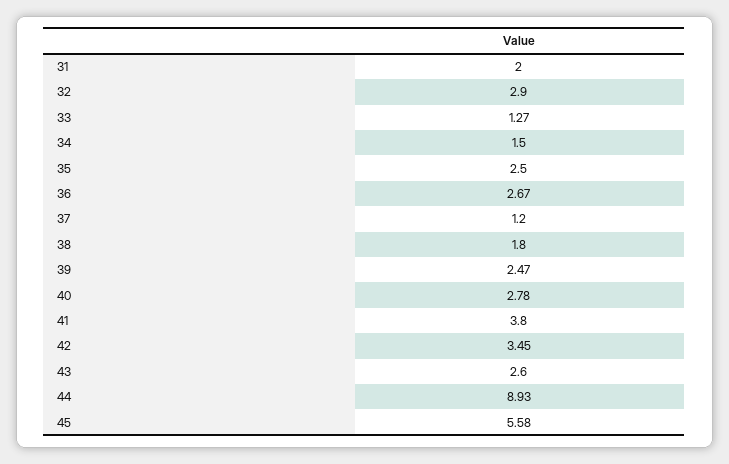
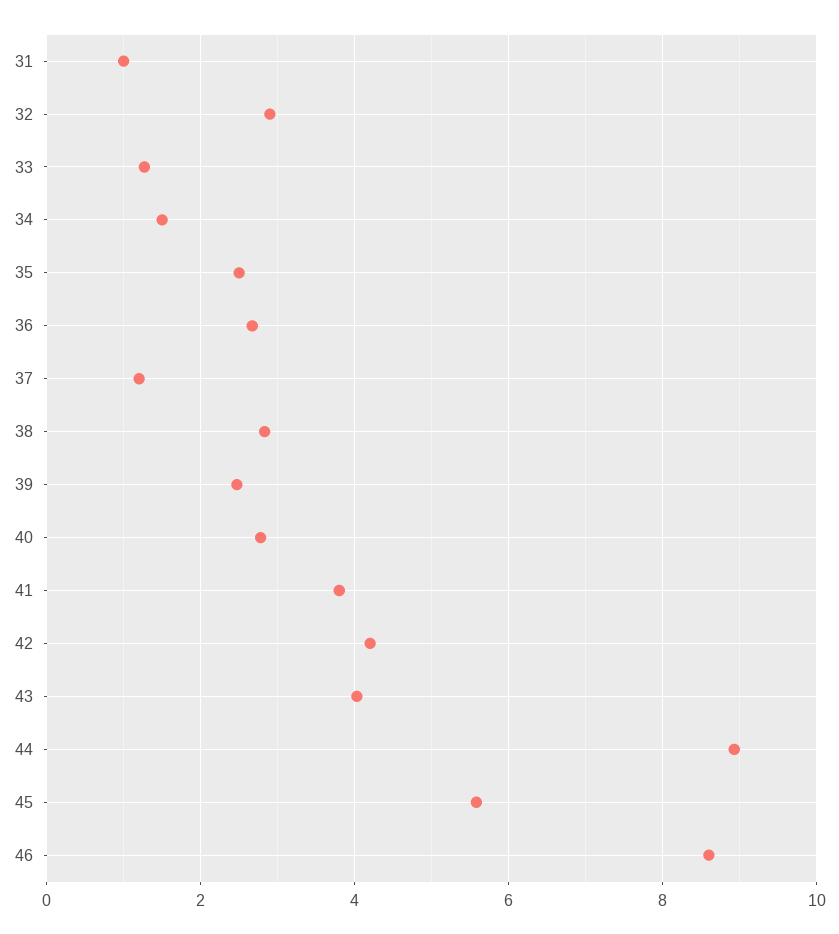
  {
-   "31": 2,
+   "31": 1,
    "32": 2.9,
    "33": 1.27,
    "34": 1.5,
    "35": 2.5,
    "36": 2.67,
    "37": 1.2,
-   "38": 1.8,
+   "38": 2.8,
    "39": 2.47,
    "40": 2.78,
    "41": 3.8,
-   "42": 3.45,
+   "42": 4.2,
-   "43": 2.6,
+   "43": 4,
    "44": 8.93,
-   "45": 5.58
+   "45": 5.58,
+   "46": 8.6
  }

